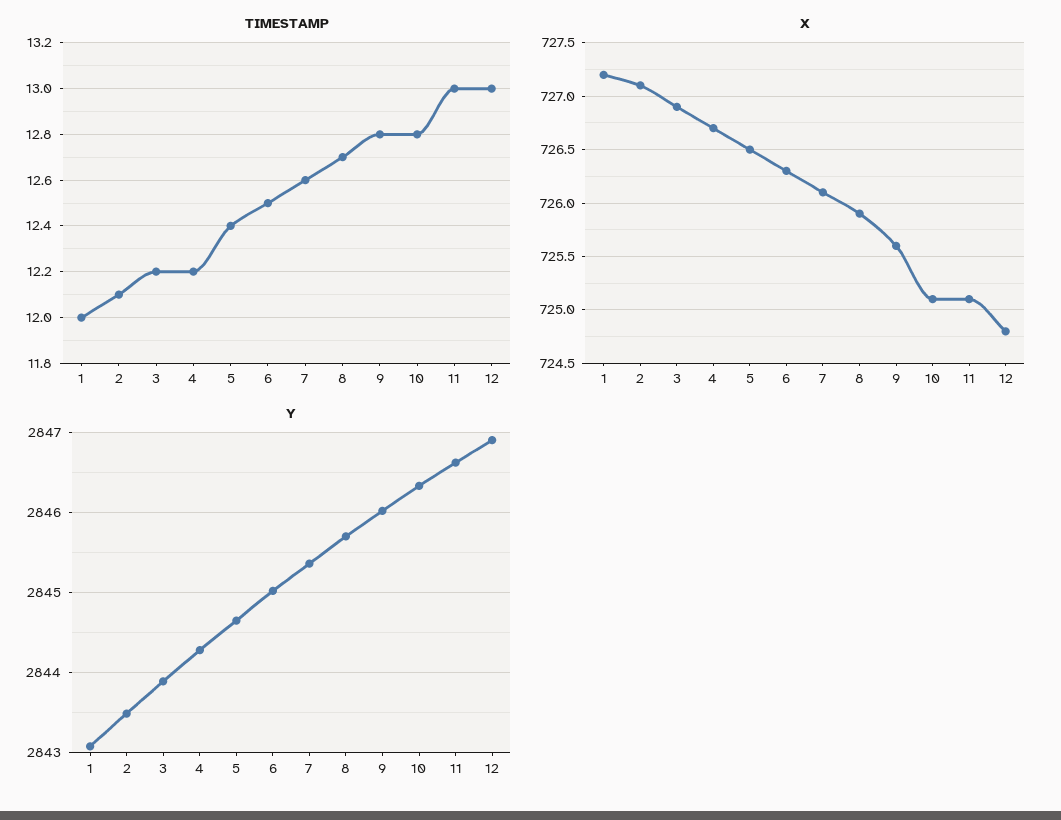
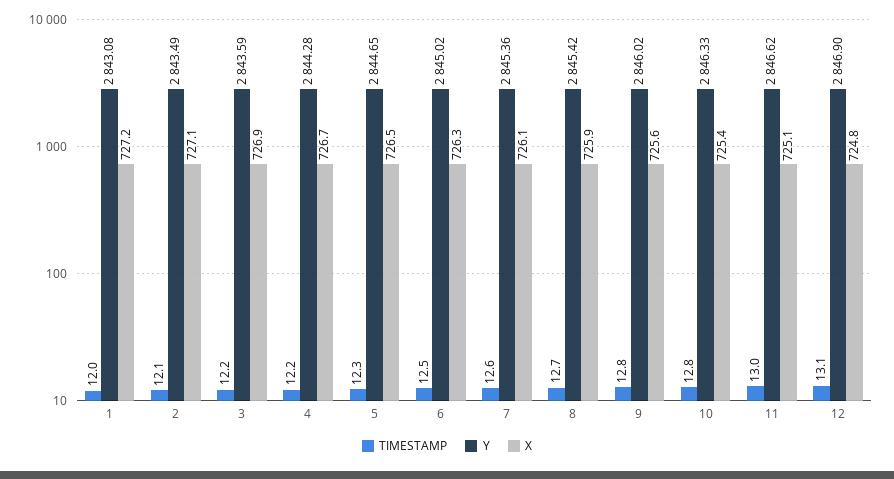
  {
    "TIMESTAMP": {
      "1": 12,
      "2": 12.1,
      "3": 12.2,
      "4": 12.2,
-     "5": 12.4,
+     "5": 12.3,
      "6": 12.5,
      "7": 12.6,
      "8": 12.7,
      "9": 12.8,
      "10": 12.8,
      "11": 13,
-     "12": 13
+     "12": 13.1
    },
    "X": {
      "1": 727.2,
      "2": 727.1,
      "3": 726.9,
      "4": 726.7,
      "5": 726.5,
      "6": 726.3,
      "7": 726.1,
      "8": 725.9,
      "9": 725.6,
-     "10": 725.1,
+     "10": 725.4,
      "11": 725.1,
      "12": 724.8
    },
    "Y": {
      "1": 2843.08,
      "2": 2843.49,
-     "3": 2843.9,
+     "3": 2843.59,
      "4": 2844.28,
      "5": 2844.65,
      "6": 2845.02,
      "7": 2845.36,
-     "8": 2845.7,
+     "8": 2845.42,
      "9": 2846.02,
      "10": 2846.33,
      "11": 2846.62,
      "12": 2846.9
    }
  }

